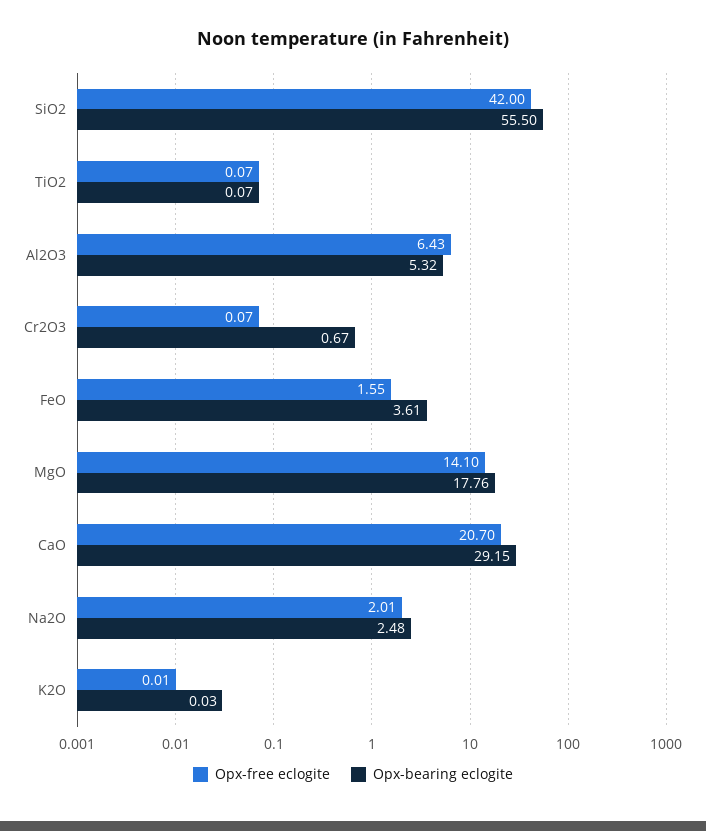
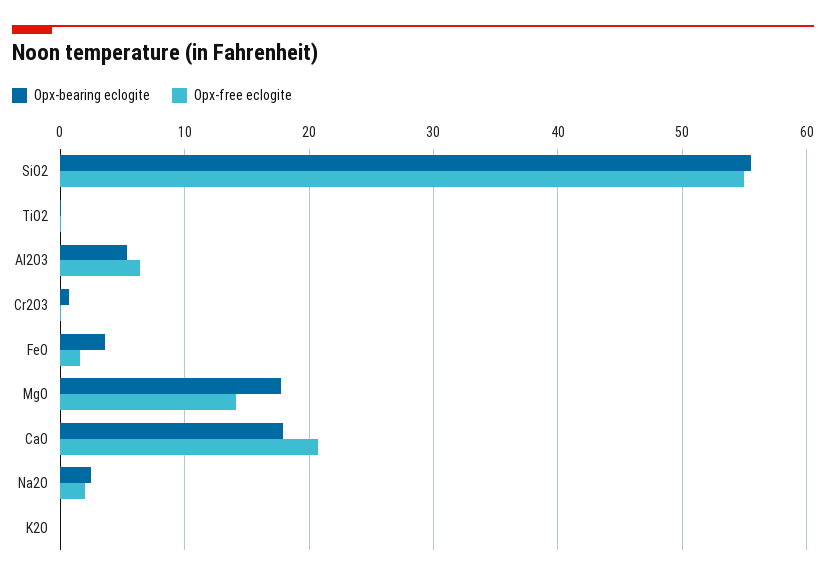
  {
    "Opx-free eclogite": {
-     "SiO2": 42,
+     "SiO2": 55,
      "TiO2": 0.07,
      "Al2O3": 6.43,
      "Cr2O3": 0.07,
      "FeO": 1.55,
      "MgO": 14.1,
      "CaO": 20.7,
      "Na2O": 2.01,
      "K2O": 0.01
    },
    "Opx-bearing eclogite": {
      "SiO2": 55.5,
      "TiO2": 0.07,
      "Al2O3": 5.32,
      "Cr2O3": 0.67,
      "FeO": 3.61,
      "MgO": 17.76,
-     "CaO": 29.15,
+     "CaO": 18,
      "Na2O": 2.48,
      "K2O": 0.03
    }
  }

